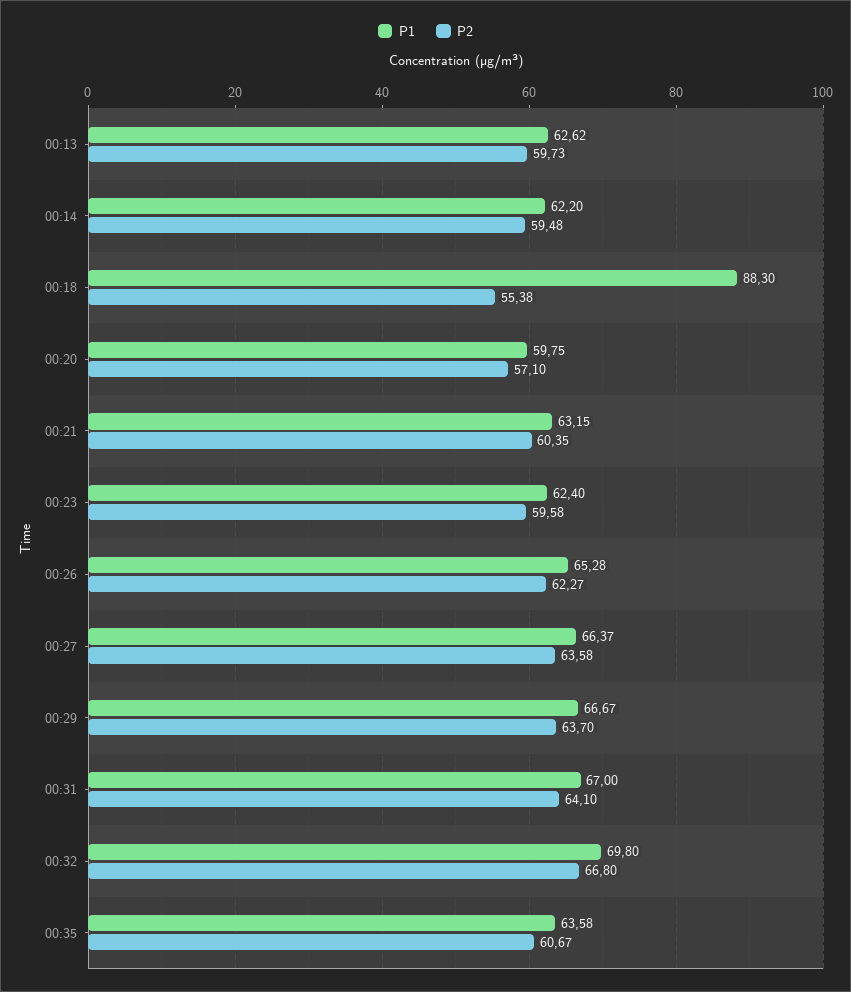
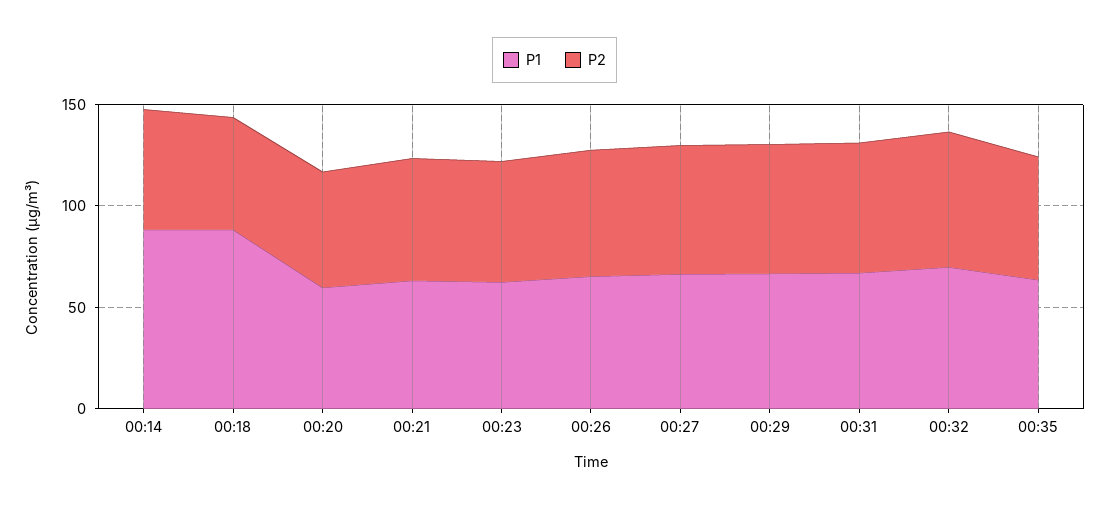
  {
    "P1": {
-     "00:13": 62.62,
-     "00:14": 62.2,
+     "00:14": 90,
      "00:18": 88.3,
      "00:20": 59.75,
      "00:21": 63.15,
      "00:23": 62.4,
      "00:26": 65.28,
      "00:27": 66.37,
      "00:29": 66.67,
      "00:31": 67,
      "00:32": 69.8,
      "00:35": 63.58
    },
    "P2": {
-     "00:13": 59.73,
      "00:14": 59.48,
      "00:18": 55.38,
      "00:20": 57.1,
      "00:21": 60.35,
      "00:23": 59.58,
      "00:26": 62.27,
      "00:27": 63.58,
      "00:29": 63.7,
      "00:31": 64.1,
      "00:32": 66.8,
      "00:35": 60.67
    }
  }

